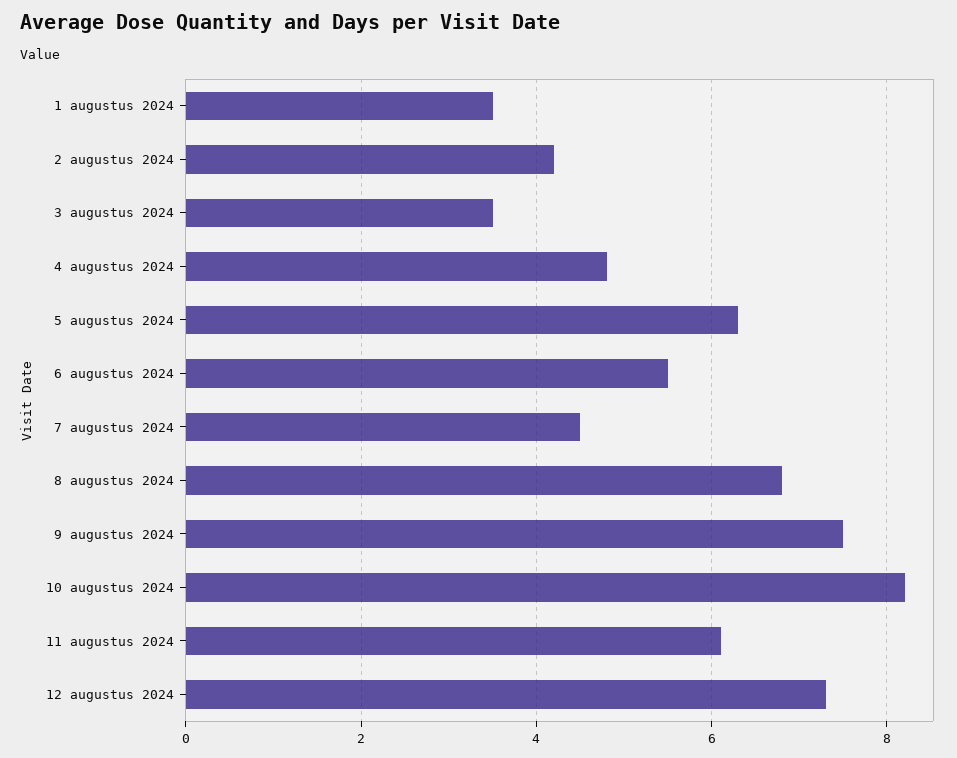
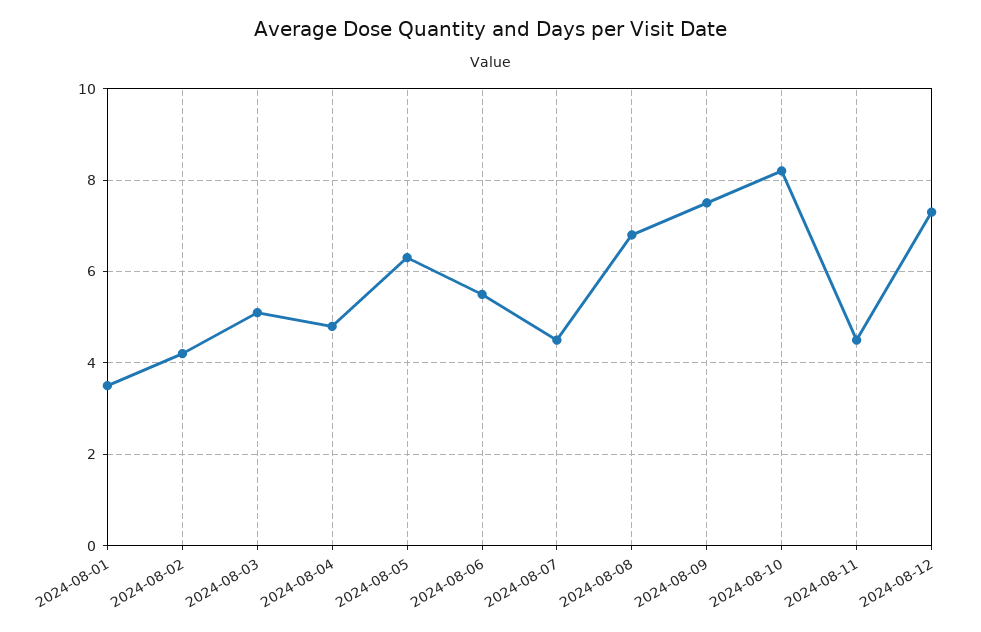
  {
    "1 augustus 2024": 3.5,
    "2 augustus 2024": 4,
-   "3 augustus 2024": 3.5,
+   "3 augustus 2024": 5,
    "4 augustus 2024": 5,
    "5 augustus 2024": 6.5,
    "6 augustus 2024": 5.5,
    "7 augustus 2024": 4.5,
    "8 augustus 2024": 7,
    "9 augustus 2024": 7.5,
    "10 augustus 2024": 8,
-   "11 augustus 2024": 6,
+   "11 augustus 2024": 4.5,
    "12 augustus 2024": 7.5
  }

